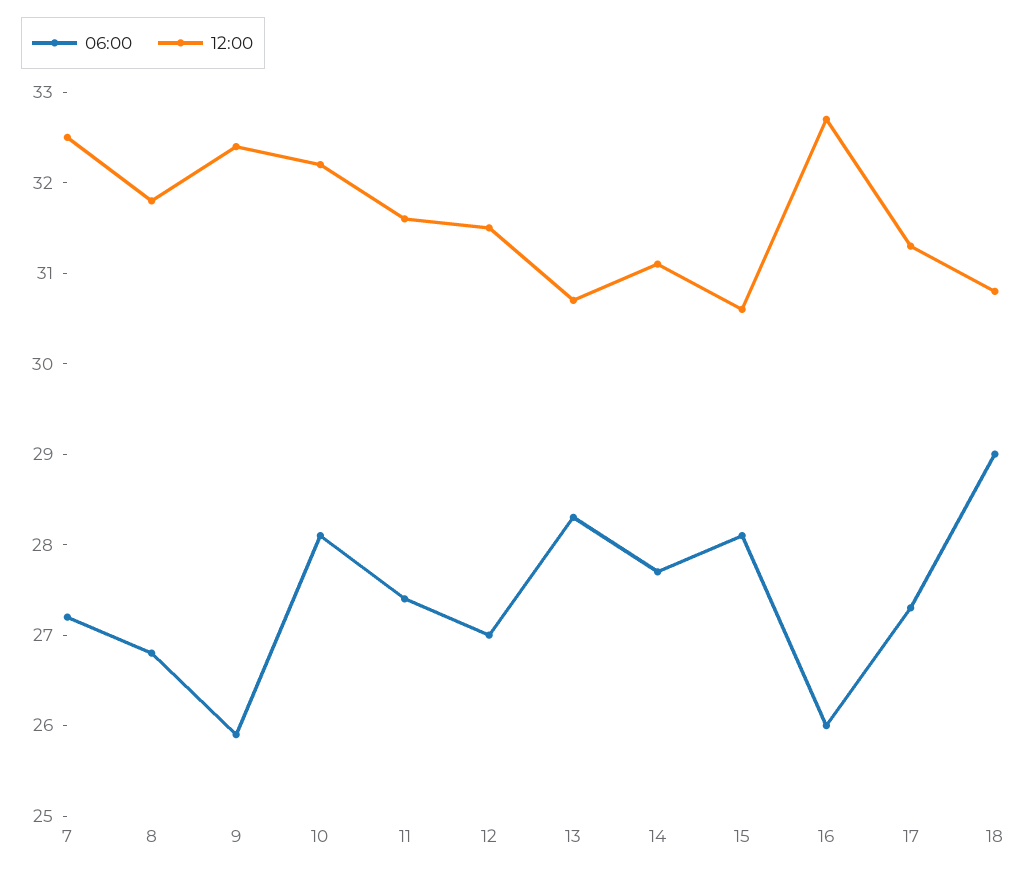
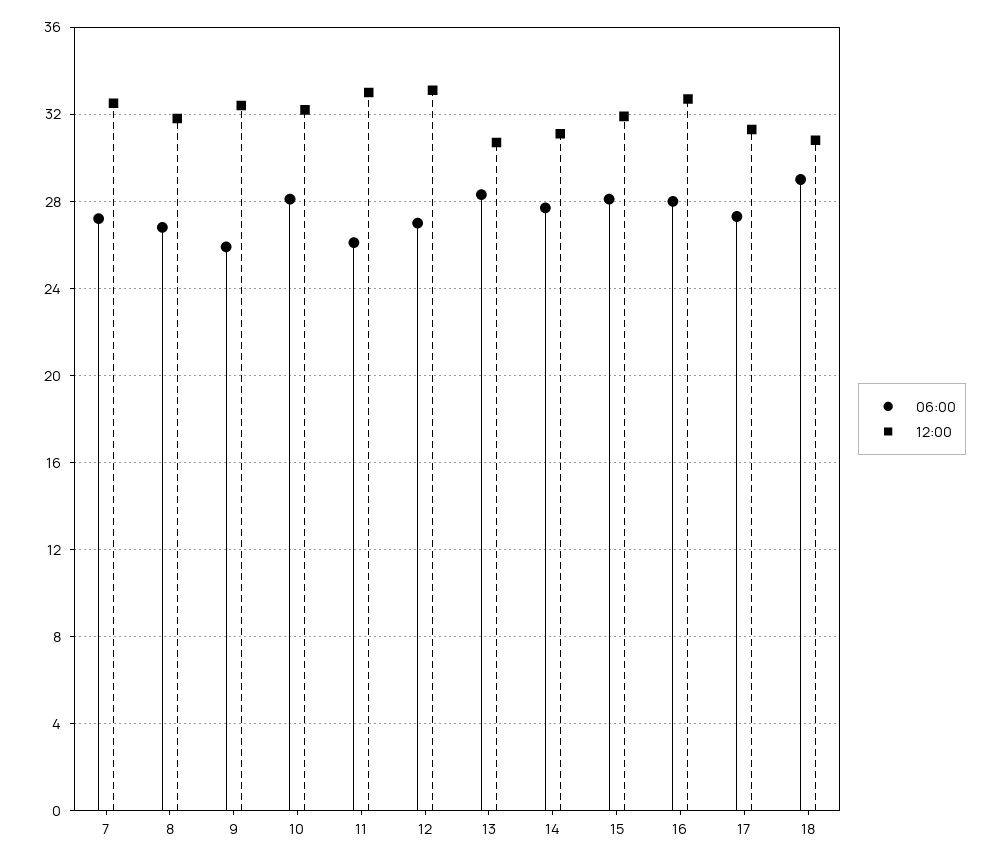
  {
    "06:00": {
      "7": 27.2,
      "8": 26.8,
      "9": 25.9,
      "10": 28.1,
-     "11": 27.4,
+     "11": 26,
      "12": 27,
      "13": 28.3,
      "14": 27.7,
      "15": 28.1,
-     "16": 26,
+     "16": 28,
      "17": 27.3,
      "18": 29
    },
    "12:00": {
      "7": 32.5,
      "8": 31.8,
      "9": 32.4,
      "10": 32.2,
-     "11": 31.6,
+     "11": 33,
-     "12": 31.5,
+     "12": 33,
      "13": 30.7,
      "14": 31.1,
-     "15": 30.6,
+     "15": 32,
      "16": 32.7,
      "17": 31.3,
      "18": 30.8
    }
  }

